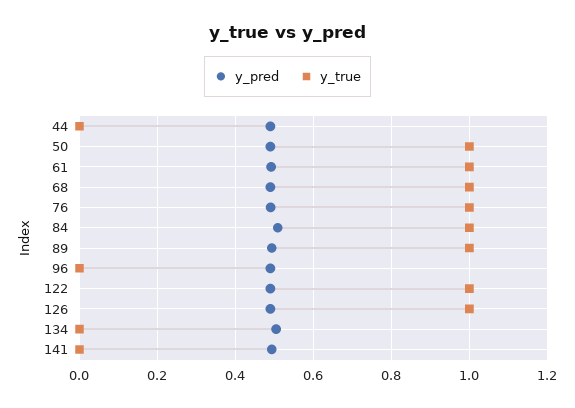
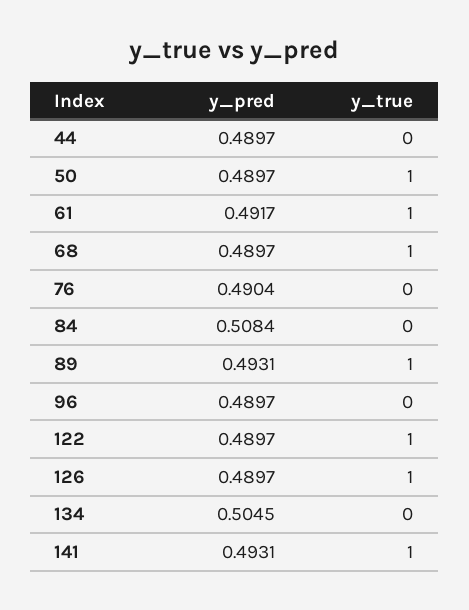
  {
    "y_pred": {
      "44": 0.4897,
      "50": 0.4897,
      "61": 0.4917,
      "68": 0.4897,
      "76": 0.4904,
      "84": 0.5084,
      "89": 0.4931,
      "96": 0.4897,
      "122": 0.4897,
      "126": 0.4897,
      "134": 0.5045,
      "141": 0.4931
    },
    "y_true": {
      "44": 0,
      "50": 1,
      "61": 1,
      "68": 1,
-     "76": 1,
+     "76": 0,
-     "84": 1,
+     "84": 0,
      "89": 1,
      "96": 0,
      "122": 1,
      "126": 1,
      "134": 0,
-     "141": 0
+     "141": 1
    }
  }

